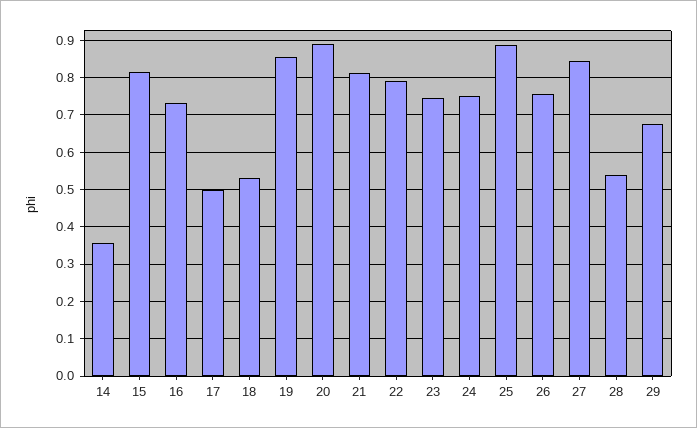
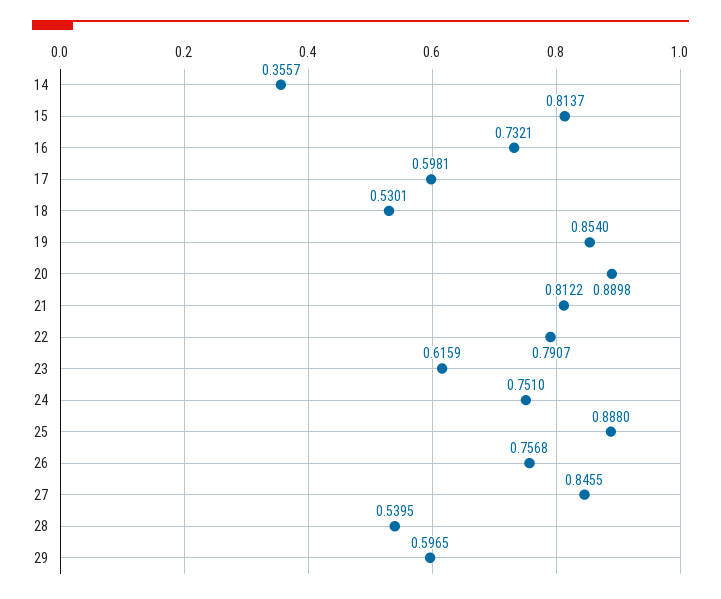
  {
    "14": 0.3557,
    "15": 0.8137,
    "16": 0.7321,
-   "17": 0.5,
+   "17": 0.5981,
    "18": 0.5301,
    "19": 0.854,
    "20": 0.8898,
    "21": 0.8122,
    "22": 0.7907,
-   "23": 0.74,
+   "23": 0.6159,
    "24": 0.751,
    "25": 0.888,
    "26": 0.7568,
    "27": 0.8455,
    "28": 0.5395,
-   "29": 0.68
+   "29": 0.5965
  }

